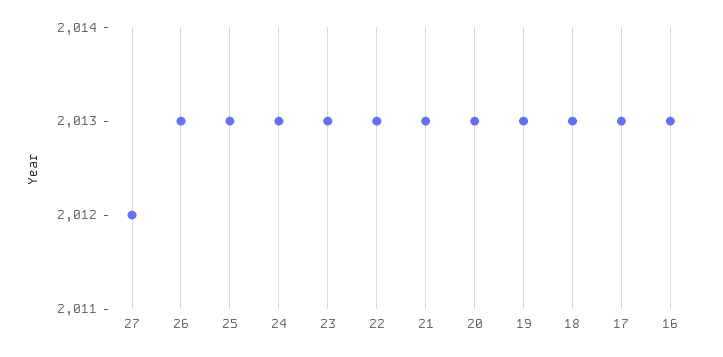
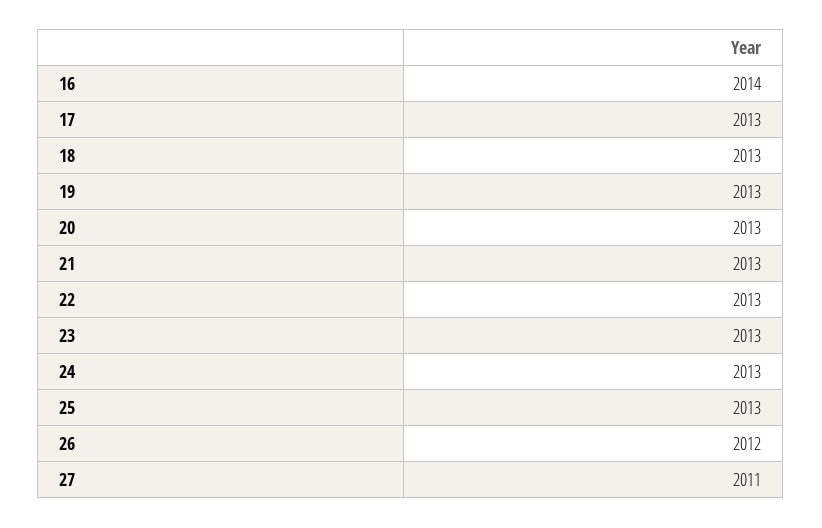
  {
-   "27": 2012,
+   "27": 2011,
-   "26": 2013,
+   "26": 2012,
    "25": 2013,
    "24": 2013,
    "23": 2013,
    "22": 2013,
    "21": 2013,
    "20": 2013,
    "19": 2013,
    "18": 2013,
    "17": 2013,
-   "16": 2013
+   "16": 2014
  }

